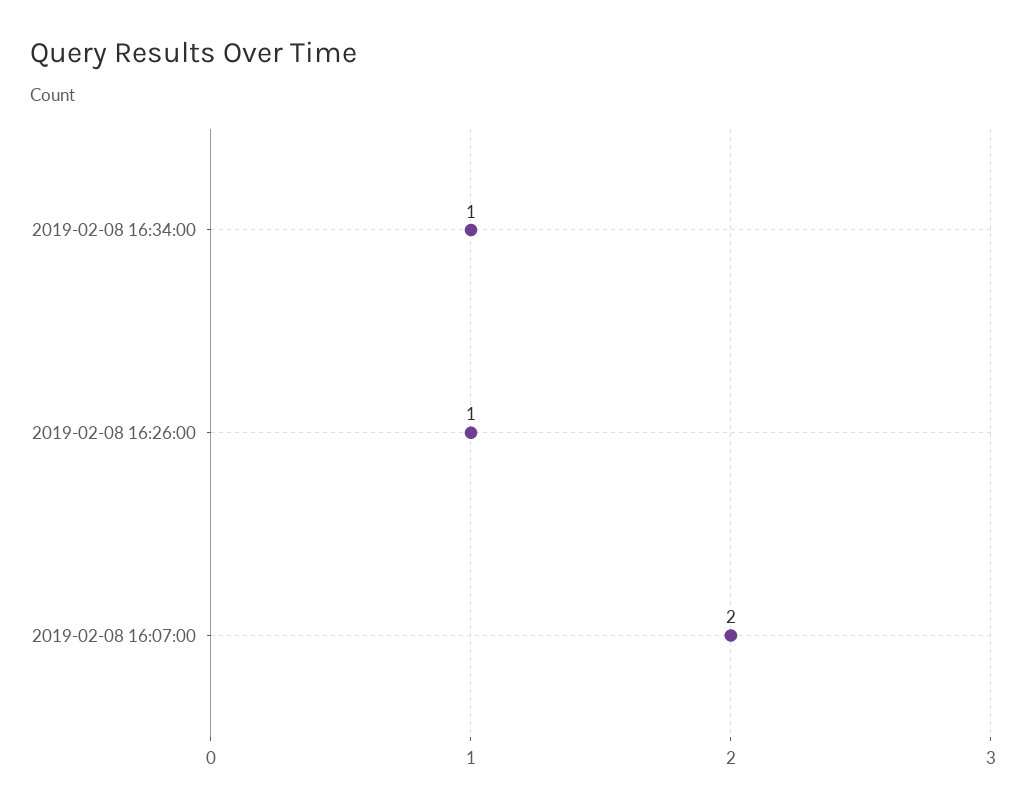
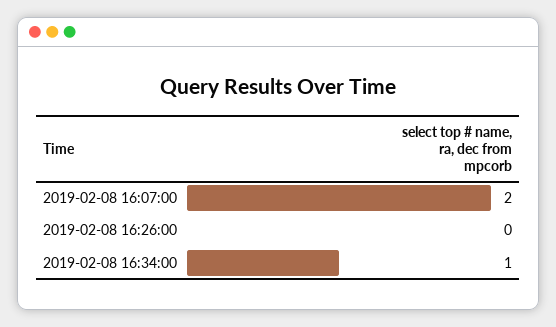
  {
    "2019-02-08 16:34:00": 1,
-   "2019-02-08 16:26:00": 1,
+   "2019-02-08 16:26:00": 0,
    "2019-02-08 16:07:00": 2
  }

